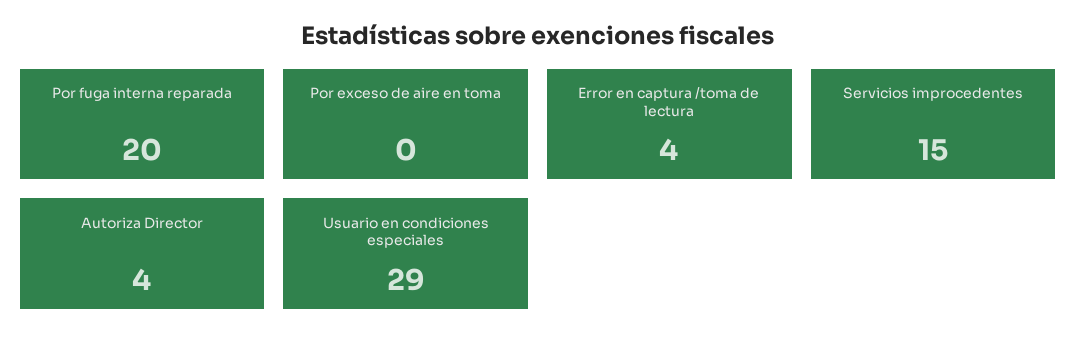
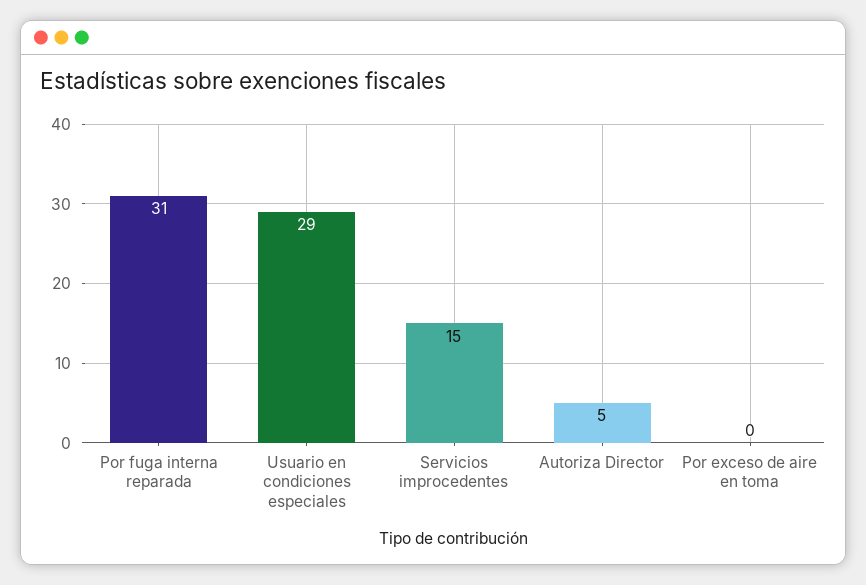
  {
-   "Por fuga interna reparada": 20,
+   "Por fuga interna reparada": 31,
    "Por exceso de aire en toma": 0,
-   "Error en captura /toma de lectura": 4,
    "Servicios improcedentes": 15,
-   "Autoriza Director": 4,
+   "Autoriza Director": 5,
    "Usuario en condiciones especiales": 29
  }

